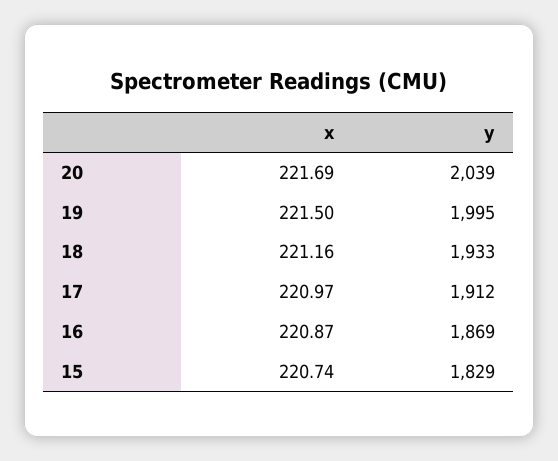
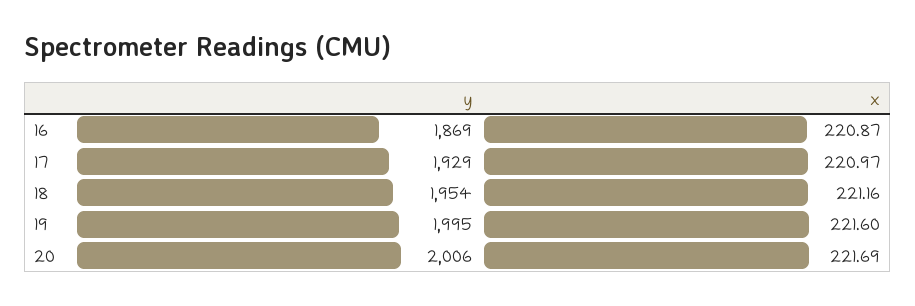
  {
    "x": {
      "20": 221.69,
-     "19": 221.5,
+     "19": 221.6,
      "18": 221.16,
      "17": 220.97,
-     "16": 220.87,
+     "16": 220.87
-     "15": 220.74
    },
    "y": {
-     "20": 2039,
+     "20": 2006,
      "19": 1995,
-     "18": 1933,
+     "18": 1954,
-     "17": 1912,
+     "17": 1929,
-     "16": 1869,
+     "16": 1869
-     "15": 1829
    }
  }

